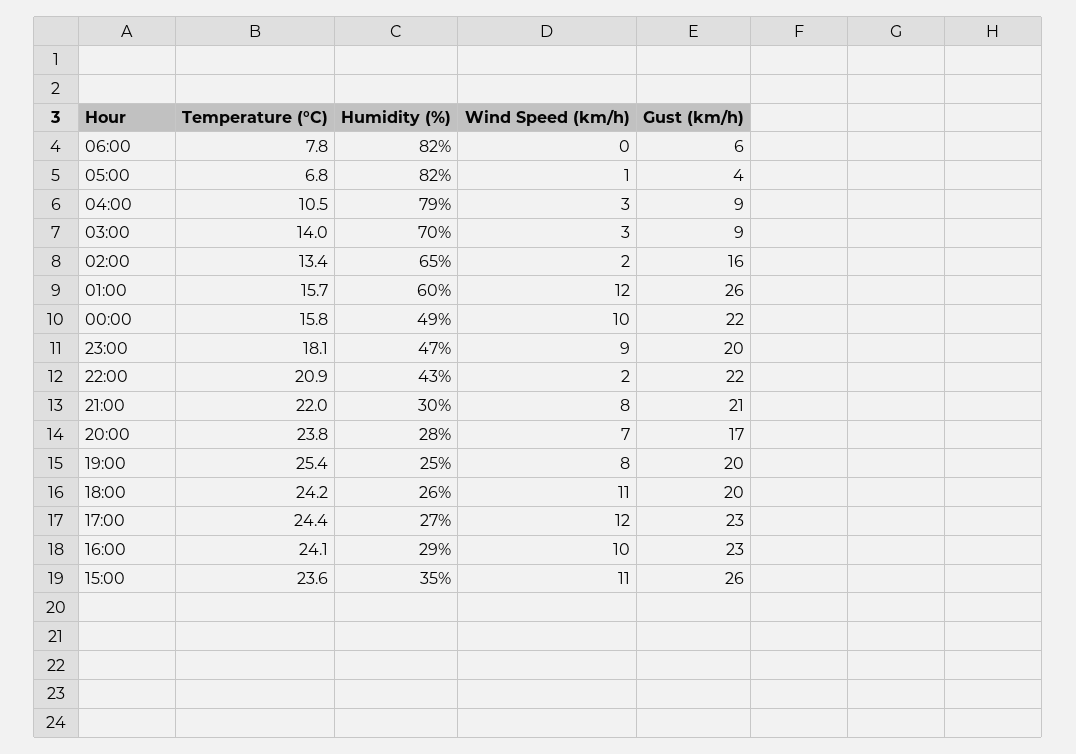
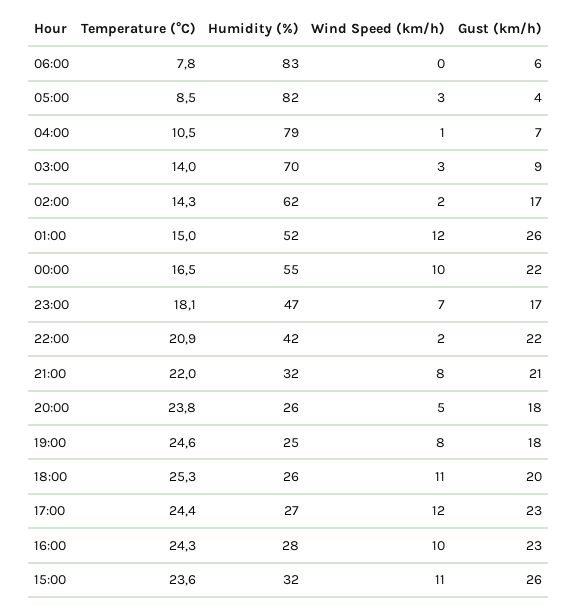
  {
    "Temperature (°C)": {
      "06:00": 7.8,
-     "05:00": 6.8,
+     "05:00": 8.5,
      "04:00": 10.5,
      "03:00": 14,
-     "02:00": 13.4,
+     "02:00": 14.3,
-     "01:00": 15.7,
+     "01:00": 15,
-     "00:00": 15.8,
+     "00:00": 16.5,
      "23:00": 18.1,
      "22:00": 20.9,
      "21:00": 22,
      "20:00": 23.8,
-     "19:00": 25.4,
+     "19:00": 24.6,
-     "18:00": 24.2,
+     "18:00": 25.3,
      "17:00": 24.4,
-     "16:00": 24.1,
+     "16:00": 24.3,
      "15:00": 23.6
    },
    "Humidity (%)": {
-     "06:00": 82,
+     "06:00": 83,
      "05:00": 82,
      "04:00": 79,
      "03:00": 70,
-     "02:00": 65,
+     "02:00": 62,
-     "01:00": 60,
+     "01:00": 52,
-     "00:00": 49,
+     "00:00": 55,
      "23:00": 47,
-     "22:00": 43,
+     "22:00": 42,
-     "21:00": 30,
+     "21:00": 32,
-     "20:00": 28,
+     "20:00": 26,
      "19:00": 25,
      "18:00": 26,
      "17:00": 27,
-     "16:00": 29,
+     "16:00": 28,
-     "15:00": 35
+     "15:00": 32
    },
    "Wind Speed (km/h)": {
      "06:00": 0,
-     "05:00": 1,
+     "05:00": 3,
-     "04:00": 3,
+     "04:00": 1,
      "03:00": 3,
      "02:00": 2,
      "01:00": 12,
      "00:00": 10,
-     "23:00": 9,
+     "23:00": 7,
      "22:00": 2,
      "21:00": 8,
-     "20:00": 7,
+     "20:00": 5,
      "19:00": 8,
      "18:00": 11,
      "17:00": 12,
      "16:00": 10,
      "15:00": 11
    },
    "Gust (km/h)": {
      "06:00": 6,
      "05:00": 4,
-     "04:00": 9,
+     "04:00": 7,
      "03:00": 9,
-     "02:00": 16,
+     "02:00": 17,
      "01:00": 26,
      "00:00": 22,
-     "23:00": 20,
+     "23:00": 17,
      "22:00": 22,
      "21:00": 21,
-     "20:00": 17,
+     "20:00": 18,
-     "19:00": 20,
+     "19:00": 18,
      "18:00": 20,
      "17:00": 23,
      "16:00": 23,
      "15:00": 26
    }
  }

